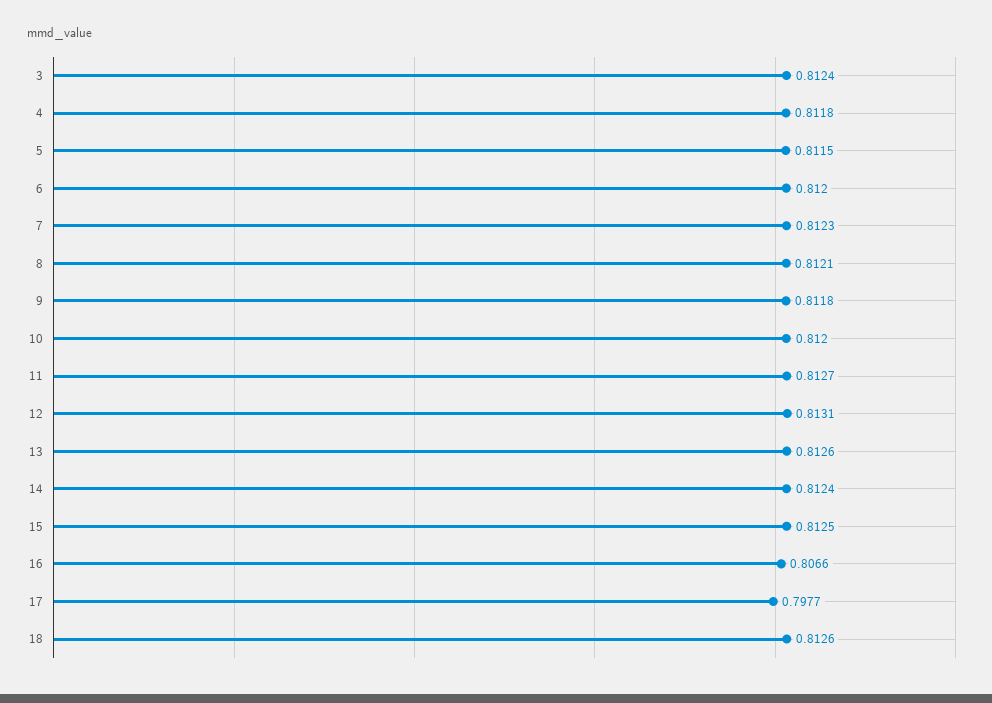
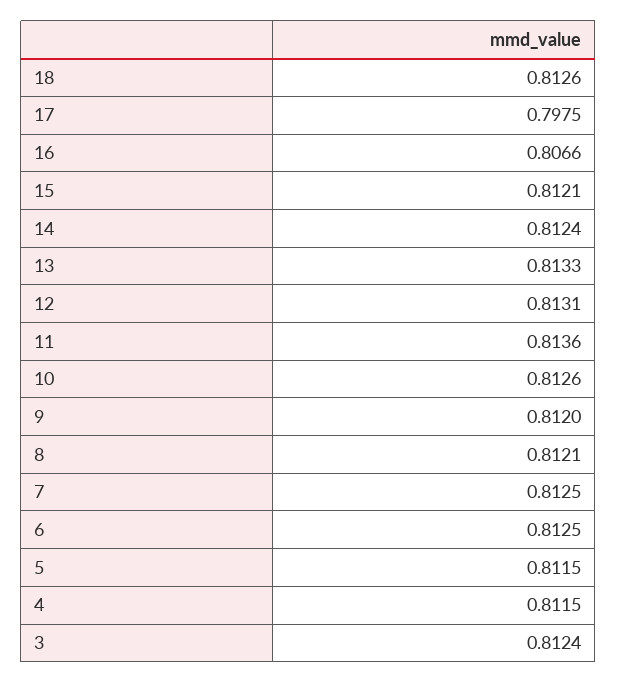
  {
    "3": 0.8124,
-   "4": 0.8118,
+   "4": 0.8115,
    "5": 0.8115,
-   "6": 0.812,
+   "6": 0.8125,
-   "7": 0.8123,
+   "7": 0.8125,
    "8": 0.8121,
-   "9": 0.8118,
+   "9": 0.812,
-   "10": 0.812,
+   "10": 0.8126,
-   "11": 0.8127,
+   "11": 0.8136,
    "12": 0.8131,
-   "13": 0.8126,
+   "13": 0.8133,
    "14": 0.8124,
-   "15": 0.8125,
+   "15": 0.8121,
    "16": 0.8066,
-   "17": 0.7977,
+   "17": 0.7975,
    "18": 0.8126
  }

